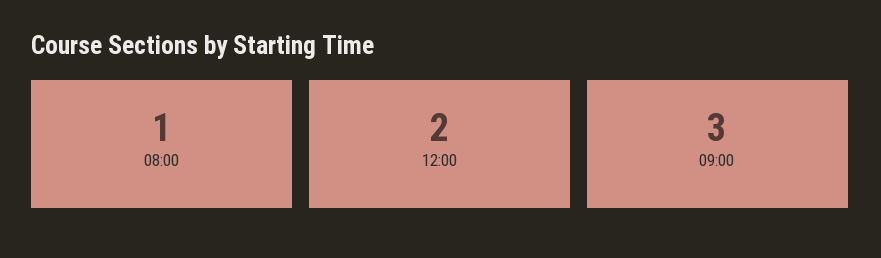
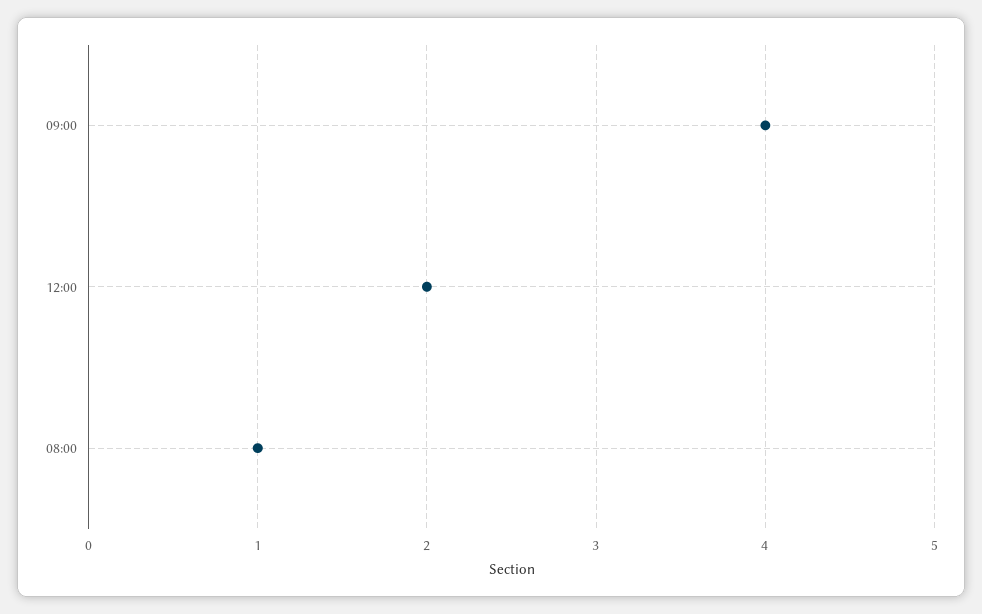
  {
    "08:00": 1,
    "12:00": 2,
-   "09:00": 3
+   "09:00": 4
  }

